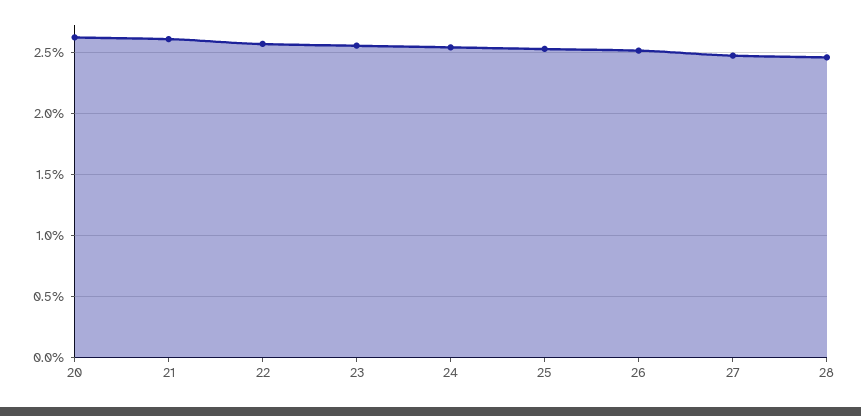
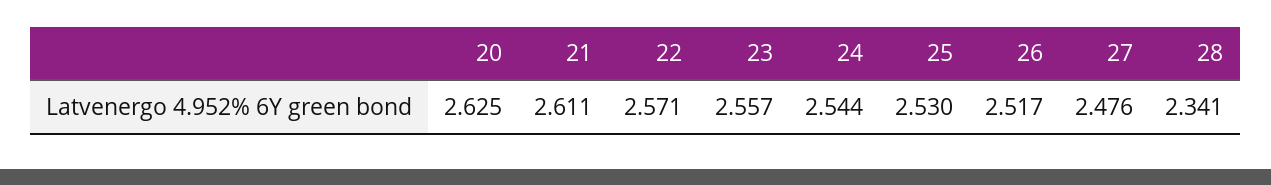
  {
    "20": 2.625,
    "21": 2.611,
    "22": 2.571,
    "23": 2.557,
    "24": 2.544,
    "25": 2.53,
    "26": 2.517,
    "27": 2.476,
-   "28": 2.45
+   "28": 2.341
  }

